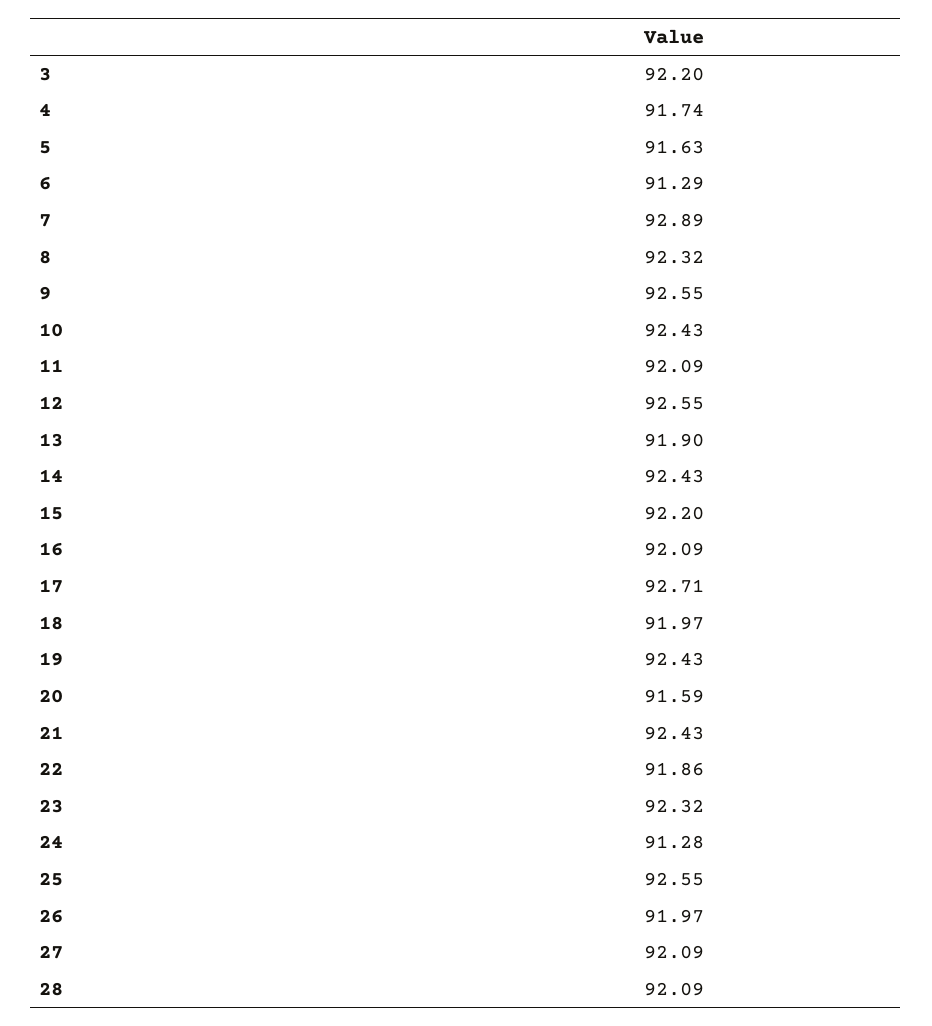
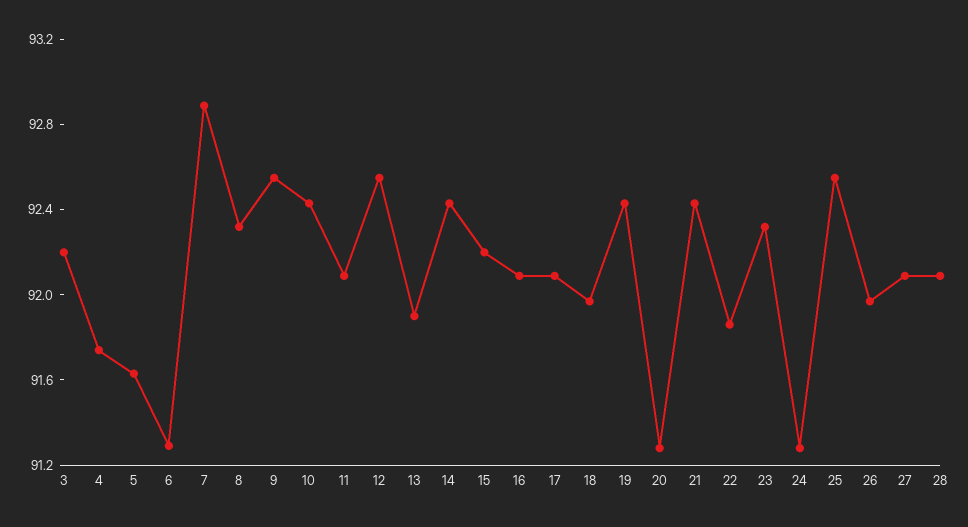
  {
    "3": 92.2,
    "4": 91.74,
    "5": 91.63,
    "6": 91.29,
    "7": 92.89,
    "8": 92.32,
    "9": 92.55,
    "10": 92.43,
    "11": 92.09,
    "12": 92.55,
    "13": 91.9,
    "14": 92.43,
    "15": 92.2,
    "16": 92.09,
-   "17": 92.71,
+   "17": 92.1,
    "18": 91.97,
    "19": 92.43,
-   "20": 91.59,
+   "20": 91.3,
    "21": 92.43,
    "22": 91.86,
    "23": 92.32,
    "24": 91.28,
    "25": 92.55,
    "26": 91.97,
    "27": 92.09,
    "28": 92.09
  }

